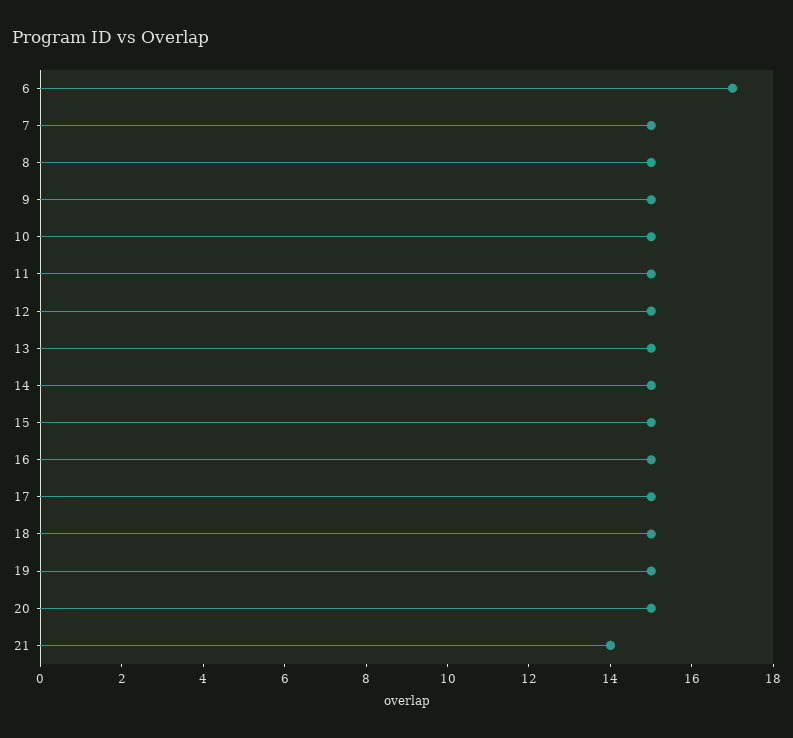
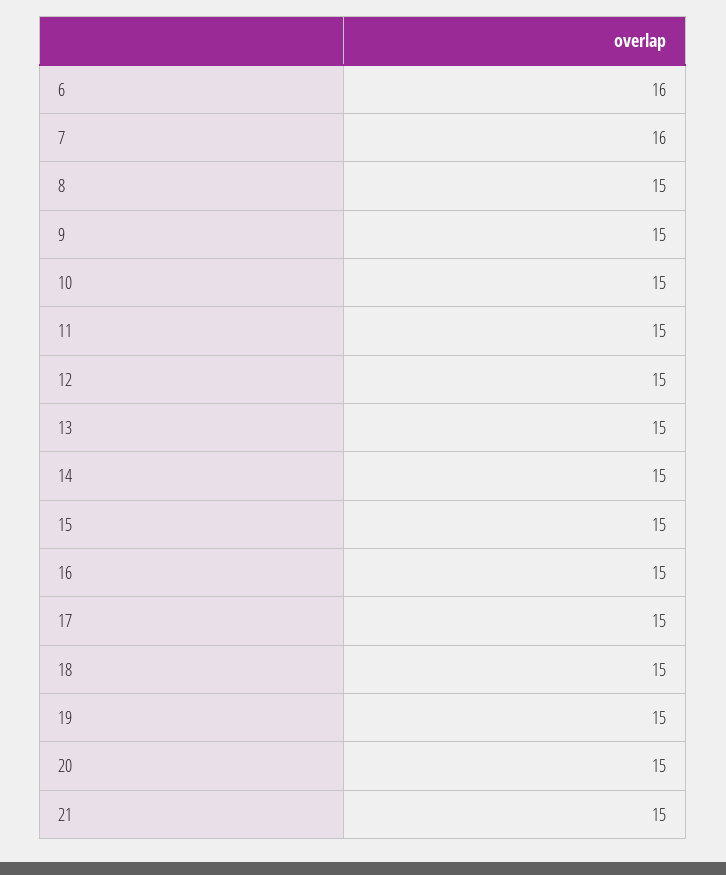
  {
-   "6": 17,
+   "6": 16,
-   "7": 15,
+   "7": 16,
    "8": 15,
    "9": 15,
    "10": 15,
    "11": 15,
    "12": 15,
    "13": 15,
    "14": 15,
    "15": 15,
    "16": 15,
    "17": 15,
    "18": 15,
    "19": 15,
    "20": 15,
-   "21": 14
+   "21": 15
  }

